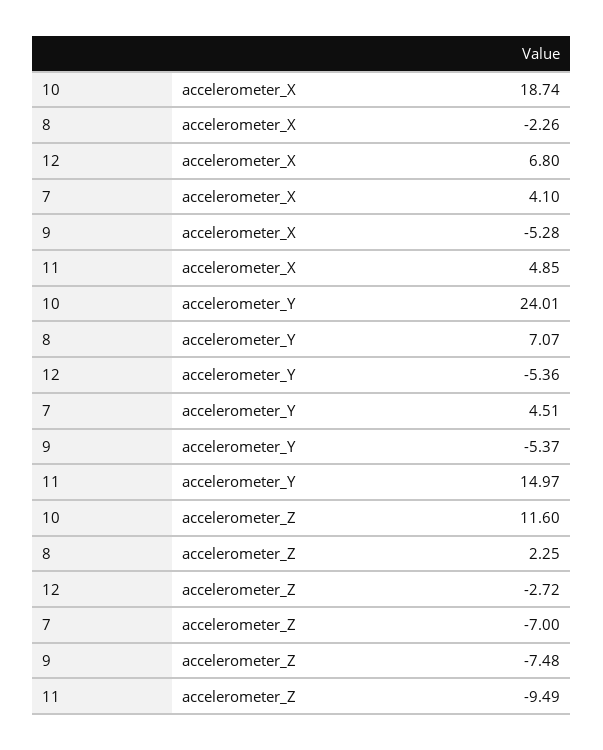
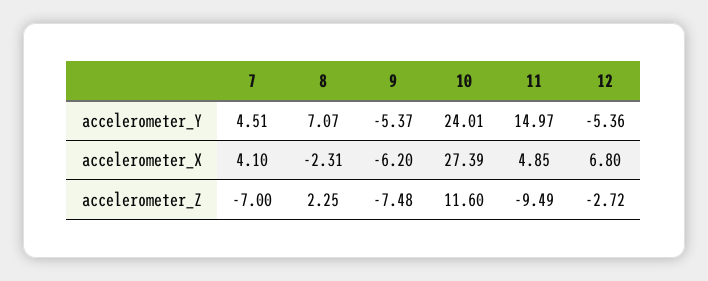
  {
    "10": {
-     "accelerometer_X": 18.74,
+     "accelerometer_X": 27.39,
      "accelerometer_Y": 24.01,
      "accelerometer_Z": 11.6
    },
    "8": {
-     "accelerometer_X": -2.26,
+     "accelerometer_X": -2.31,
      "accelerometer_Y": 7.07,
      "accelerometer_Z": 2.25
    },
    "12": {
      "accelerometer_X": 6.8,
      "accelerometer_Y": -5.36,
      "accelerometer_Z": -2.72
    },
    "7": {
      "accelerometer_X": 4.1,
      "accelerometer_Y": 4.51,
      "accelerometer_Z": -7
    },
    "9": {
-     "accelerometer_X": -5.28,
+     "accelerometer_X": -6.2,
      "accelerometer_Y": -5.37,
      "accelerometer_Z": -7.48
    },
    "11": {
      "accelerometer_X": 4.85,
      "accelerometer_Y": 14.97,
      "accelerometer_Z": -9.49
    }
  }

